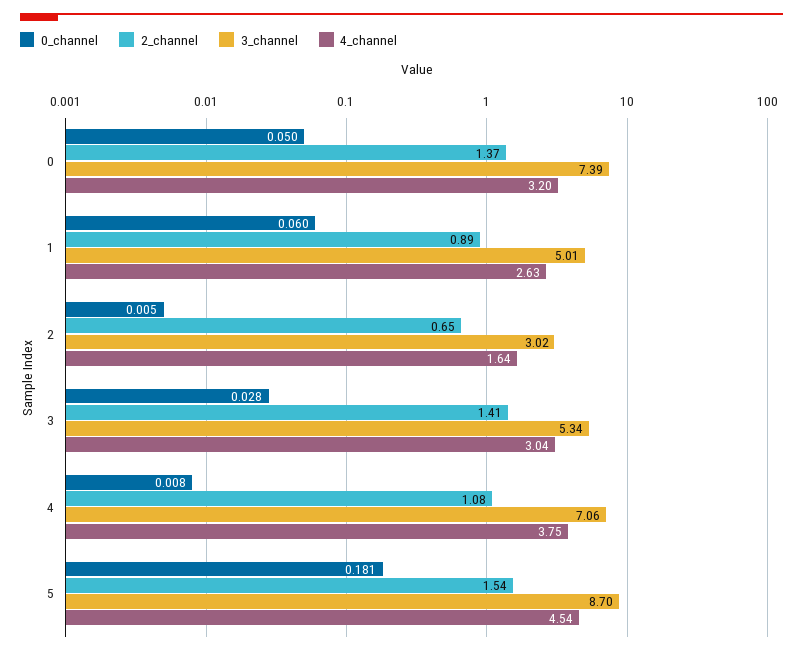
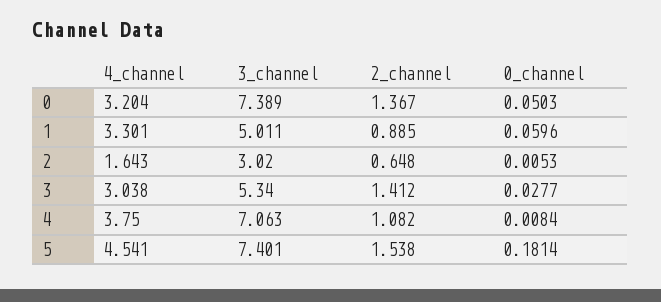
  {
    "0_channel": {
      "0": 0.0503,
      "1": 0.0596,
      "2": 0.0053,
      "3": 0.0277,
      "4": 0.0084,
      "5": 0.1814
    },
    "2_channel": {
      "0": 1.367,
      "1": 0.885,
      "2": 0.648,
      "3": 1.412,
      "4": 1.082,
      "5": 1.538
    },
    "3_channel": {
      "0": 7.389,
      "1": 5.011,
      "2": 3.02,
      "3": 5.34,
      "4": 7.063,
-     "5": 8.7
+     "5": 7.401
    },
    "4_channel": {
      "0": 3.204,
-     "1": 2.63,
+     "1": 3.301,
      "2": 1.643,
      "3": 3.038,
      "4": 3.75,
      "5": 4.541
    }
  }

